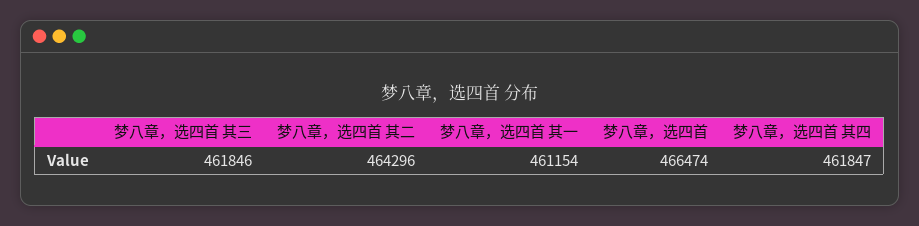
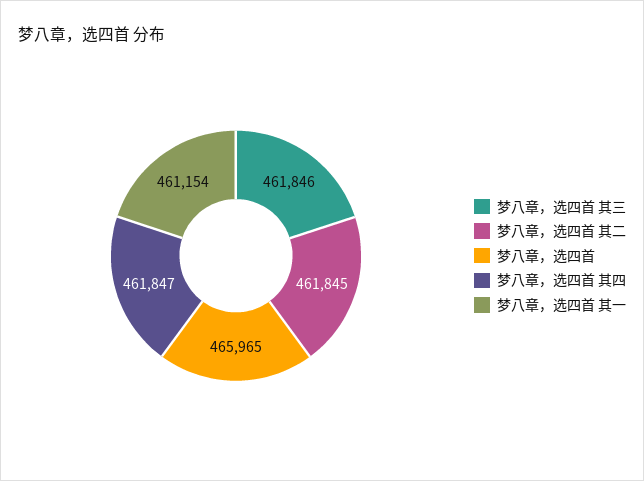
  {
    "梦八章，选四首 其三": 461846,
-   "梦八章，选四首 其二": 464296,
+   "梦八章，选四首 其二": 461845,
    "梦八章，选四首 其一": 461154,
-   "梦八章，选四首": 466474,
+   "梦八章，选四首": 465965,
    "梦八章，选四首 其四": 461847
  }

